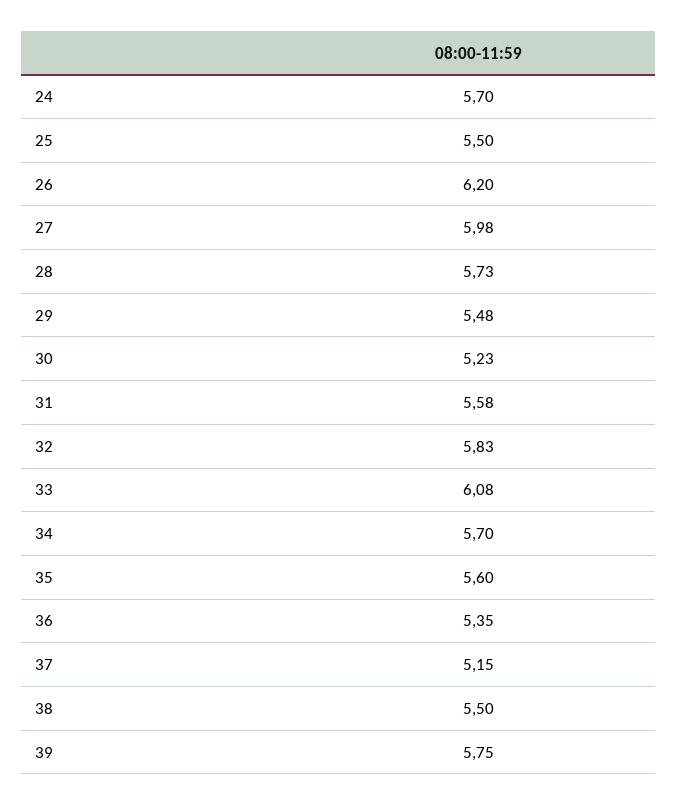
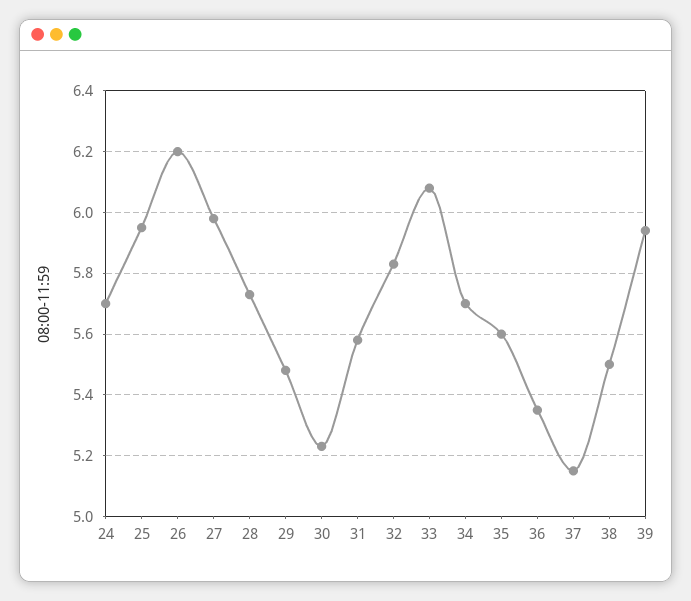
  {
    "24": 5.7,
-   "25": 5.5,
+   "25": 5.95,
    "26": 6.2,
    "27": 5.98,
    "28": 5.73,
    "29": 5.48,
    "30": 5.23,
    "31": 5.58,
    "32": 5.83,
    "33": 6.08,
    "34": 5.7,
    "35": 5.6,
    "36": 5.35,
    "37": 5.15,
    "38": 5.5,
-   "39": 5.75
+   "39": 5.95
  }

